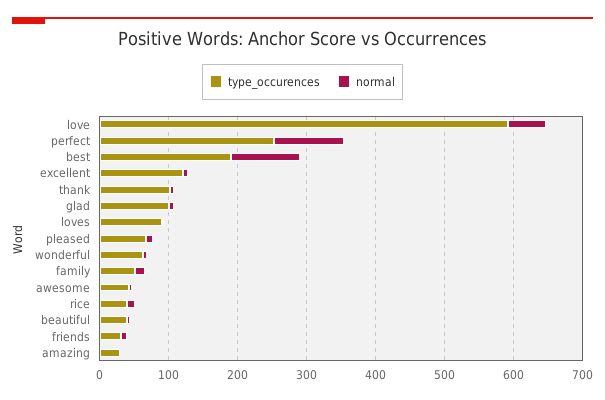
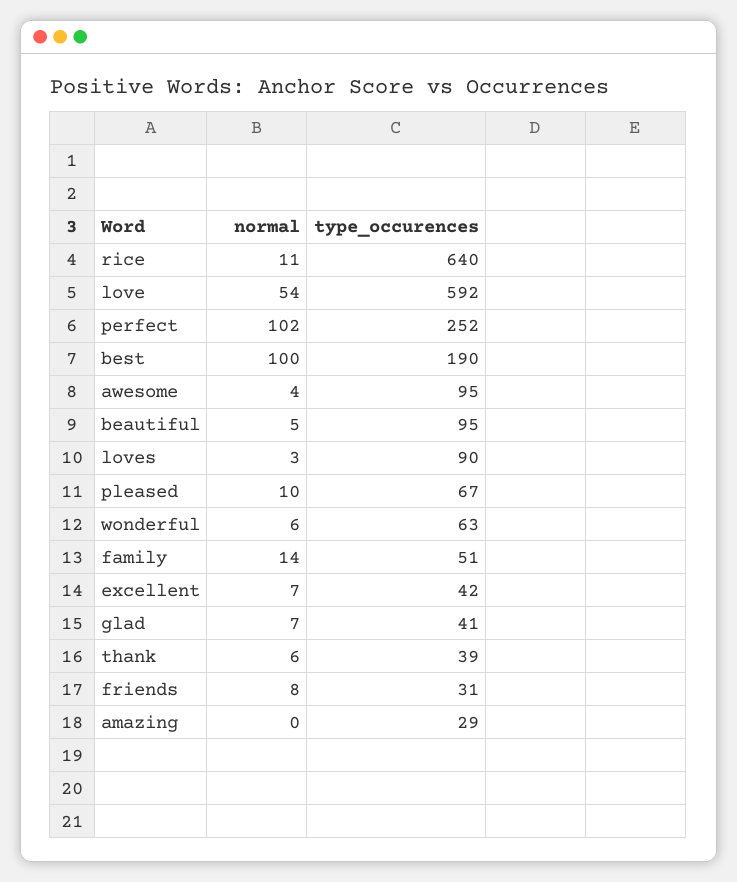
  {
    "type_occurences": {
      "love": 592,
      "perfect": 252,
      "best": 190,
-     "excellent": 120,
+     "excellent": 42,
-     "thank": 100,
+     "thank": 39,
-     "glad": 100,
+     "glad": 41,
      "loves": 90,
      "pleased": 67,
      "wonderful": 63,
      "family": 51,
-     "awesome": 40,
+     "awesome": 95,
-     "rice": 40,
+     "rice": 640,
-     "beautiful": 40,
+     "beautiful": 95,
      "friends": 31,
      "amazing": 29
    },
    "normal": {
      "love": 54,
      "perfect": 102,
      "best": 100,
      "excellent": 7,
      "thank": 6,
      "glad": 7,
      "loves": 3,
      "pleased": 10,
      "wonderful": 6,
      "family": 14,
      "awesome": 4,
      "rice": 11,
      "beautiful": 5,
      "friends": 8,
      "amazing": 0
    }
  }

